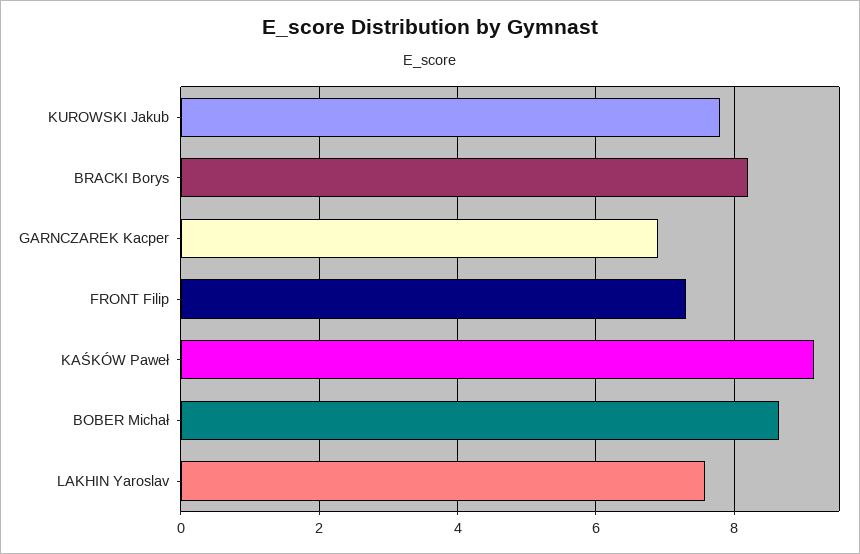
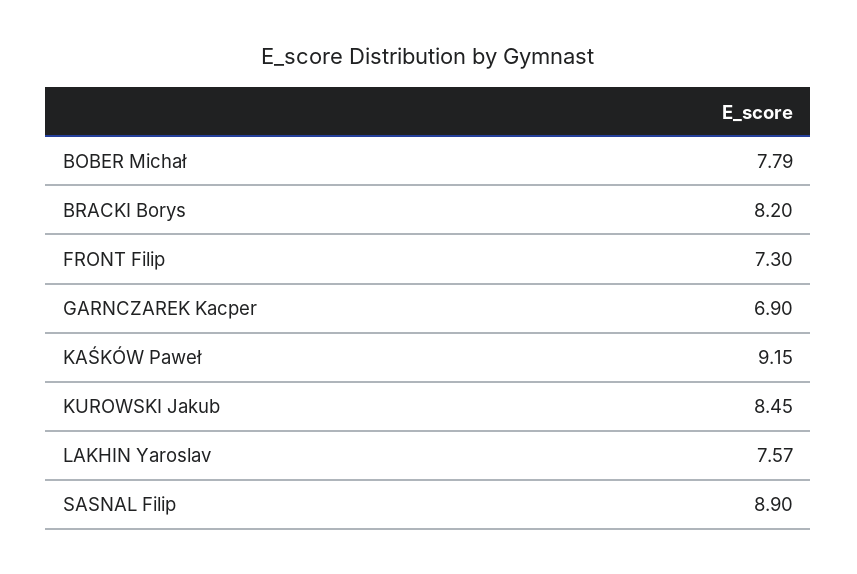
  {
-   "KUROWSKI Jakub": 7.8,
+   "KUROWSKI Jakub": 8.45,
    "BRACKI Borys": 8.2,
    "GARNCZAREK Kacper": 6.9,
    "FRONT Filip": 7.3,
    "KAŚKÓW Paweł": 9.15,
-   "BOBER Michał": 8.6,
+   "BOBER Michał": 7.79,
-   "LAKHIN Yaroslav": 7.57
+   "LAKHIN Yaroslav": 7.57,
+   "SASNAL Filip": 8.9
  }

